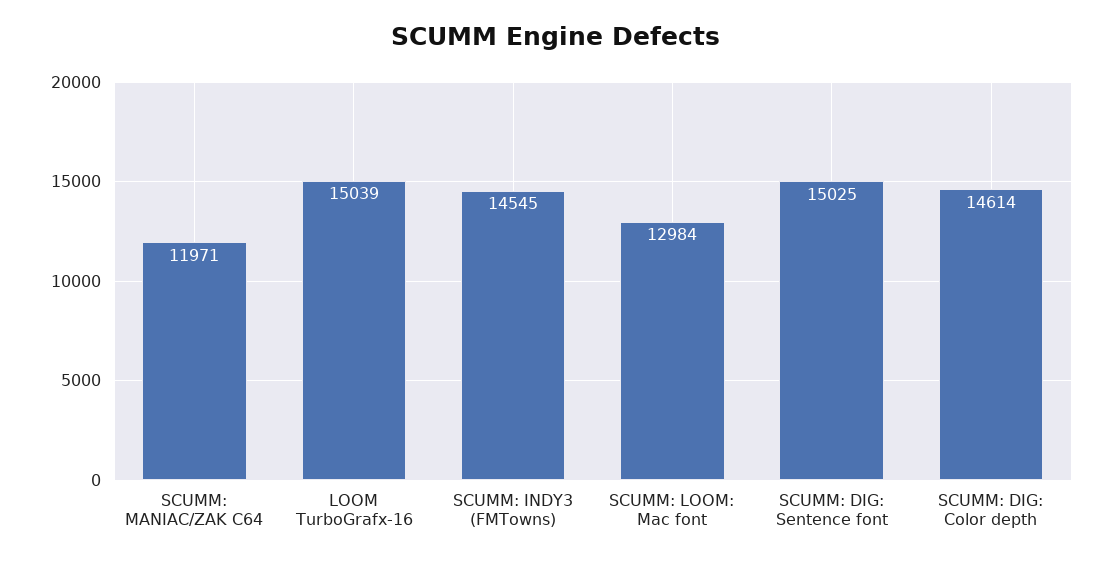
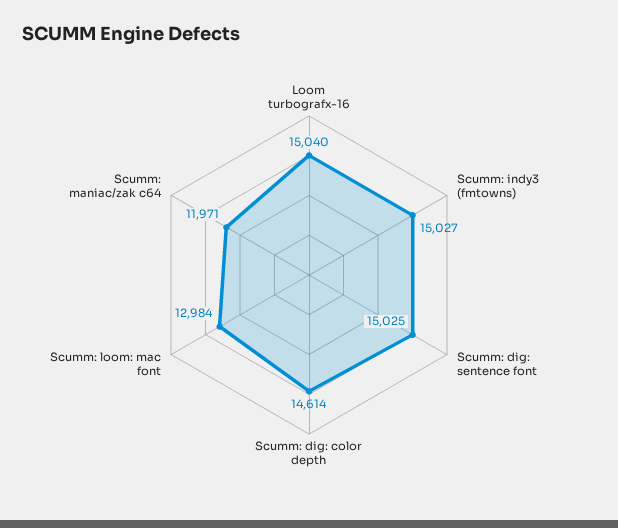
  {
    "SCUMM: MANIAC/ZAK C64": 11971,
-   "LOOM TurboGrafx-16": 15039,
+   "LOOM TurboGrafx-16": 15040,
-   "SCUMM: INDY3 (FMTowns)": 14545,
+   "SCUMM: INDY3 (FMTowns)": 15027,
    "SCUMM: LOOM: Mac font": 12984,
    "SCUMM: DIG: Sentence font": 15025,
    "SCUMM: DIG: Color depth": 14614
  }

